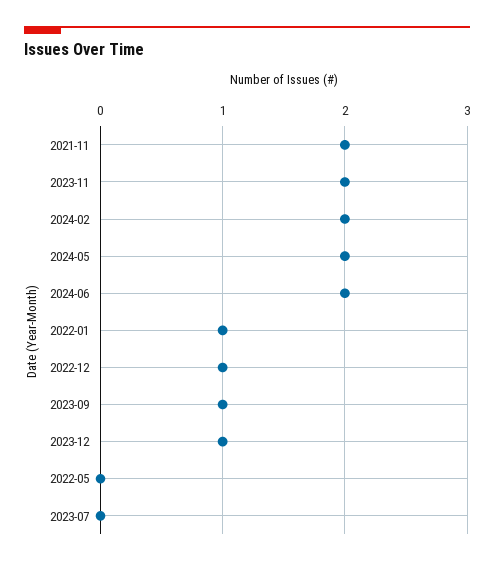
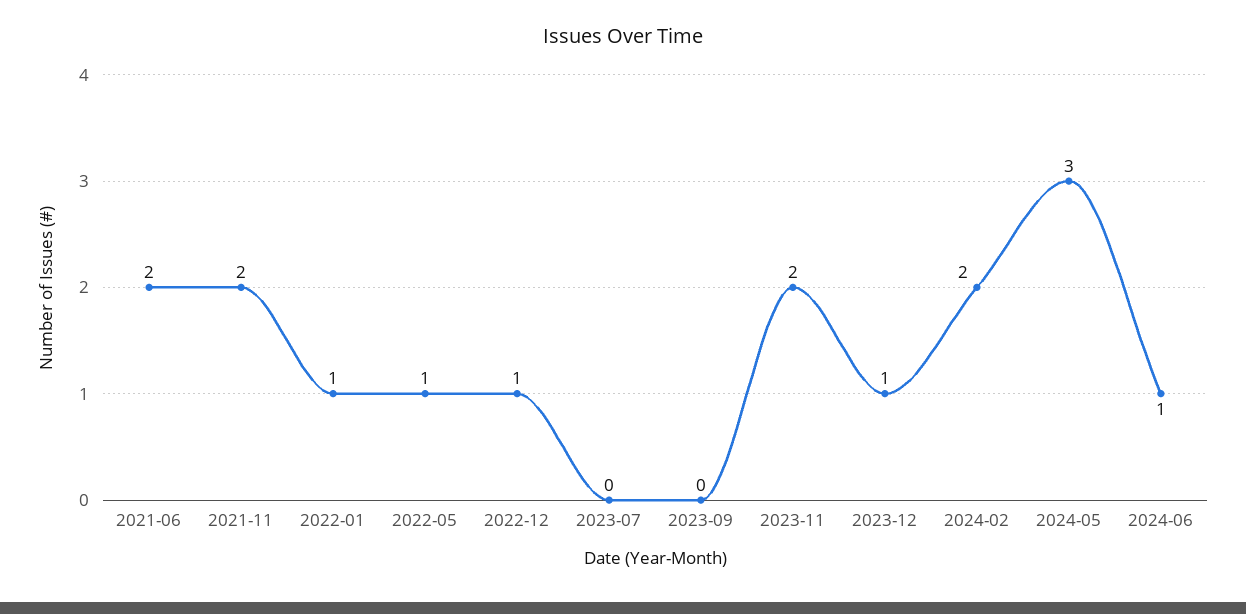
  {
    "2021-11": 2,
    "2023-11": 2,
    "2024-02": 2,
-   "2024-05": 2,
+   "2024-05": 3,
-   "2024-06": 2,
+   "2024-06": 1,
    "2022-01": 1,
    "2022-12": 1,
-   "2023-09": 1,
+   "2023-09": 0,
    "2023-12": 1,
-   "2022-05": 0,
+   "2022-05": 1,
-   "2023-07": 0
+   "2023-07": 0,
+   "2021-06": 2
  }

